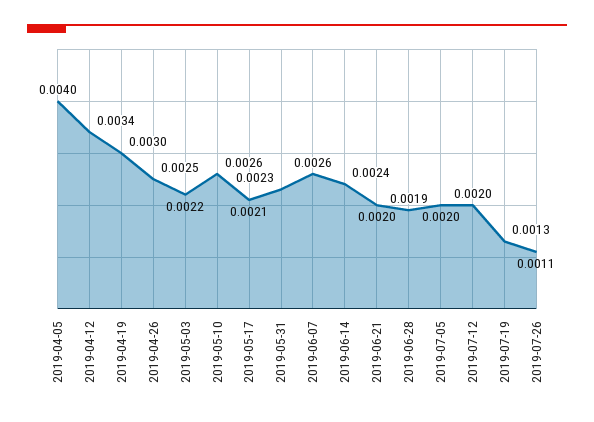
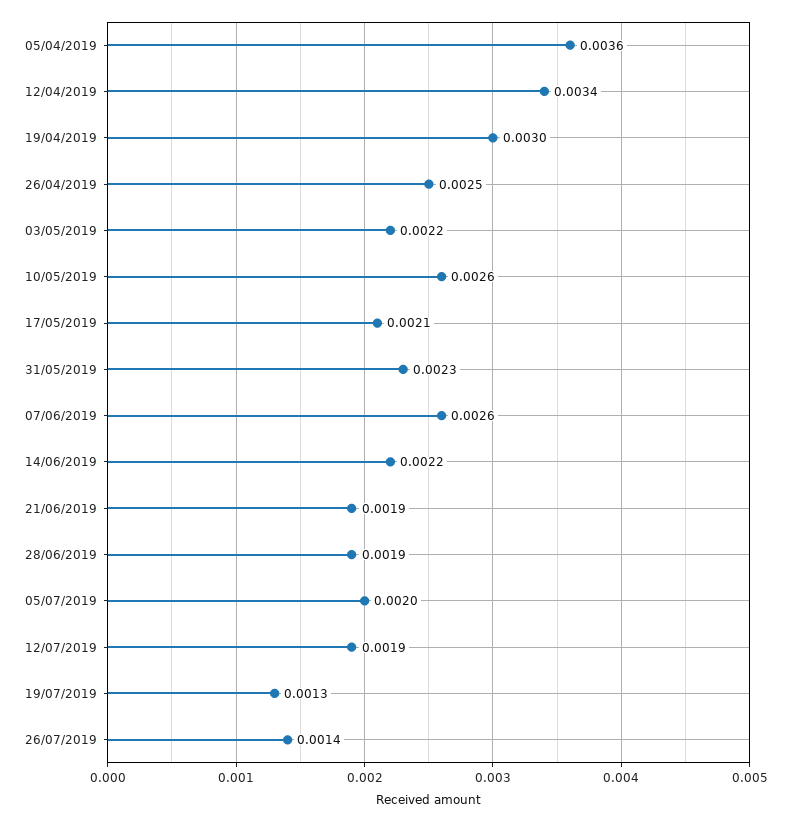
  {
-   "2019-04-05": 0.004,
+   "2019-04-05": 0.0036,
    "2019-04-12": 0.0034,
    "2019-04-19": 0.003,
    "2019-04-26": 0.0025,
    "2019-05-03": 0.0022,
    "2019-05-10": 0.0026,
    "2019-05-17": 0.0021,
    "2019-05-31": 0.0023,
    "2019-06-07": 0.0026,
-   "2019-06-14": 0.0024,
+   "2019-06-14": 0.0022,
-   "2019-06-21": 0.002,
+   "2019-06-21": 0.0019,
    "2019-06-28": 0.0019,
    "2019-07-05": 0.002,
-   "2019-07-12": 0.002,
+   "2019-07-12": 0.0019,
    "2019-07-19": 0.0013,
-   "2019-07-26": 0.0011
+   "2019-07-26": 0.0014
  }

